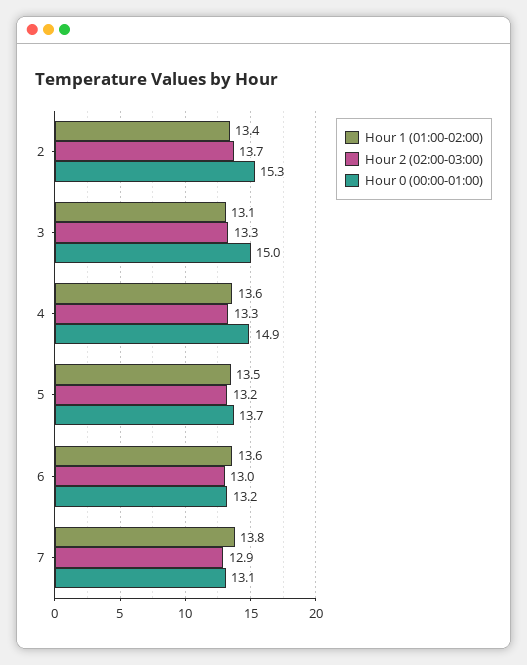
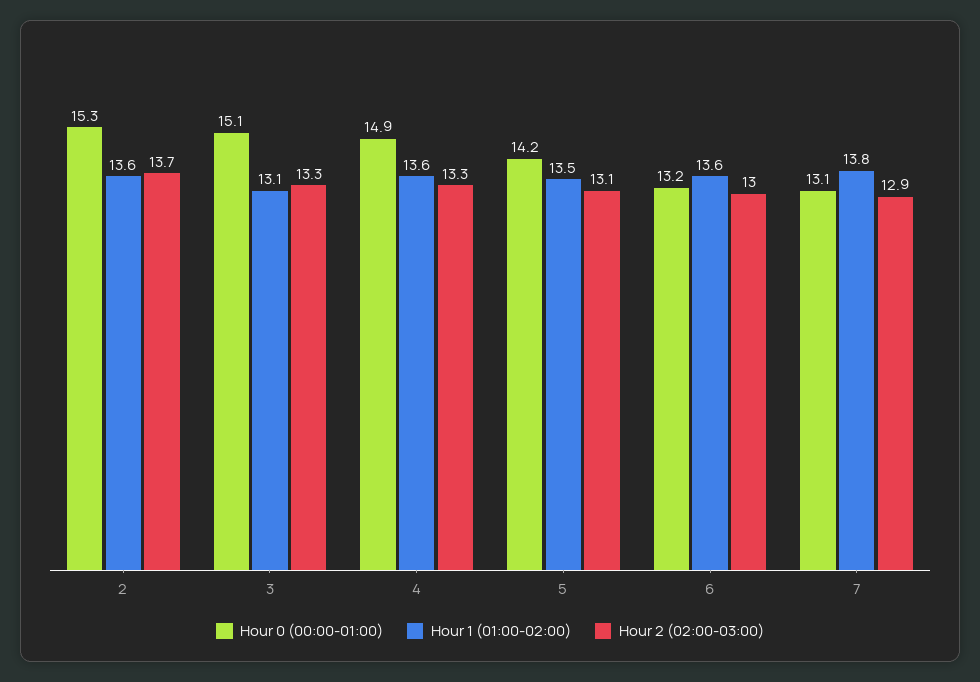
  {
    "Hour 1 (01:00-02:00)": {
-     "2": 13.4,
+     "2": 13.6,
      "3": 13.1,
      "4": 13.6,
      "5": 13.5,
      "6": 13.6,
      "7": 13.8
    },
    "Hour 2 (02:00-03:00)": {
      "2": 13.7,
      "3": 13.3,
      "4": 13.3,
-     "5": 13.2,
+     "5": 13.1,
      "6": 13,
      "7": 12.9
    },
    "Hour 0 (00:00-01:00)": {
      "2": 15.3,
-     "3": 15,
+     "3": 15.1,
      "4": 14.9,
-     "5": 13.7,
+     "5": 14.2,
      "6": 13.2,
      "7": 13.1
    }
  }

